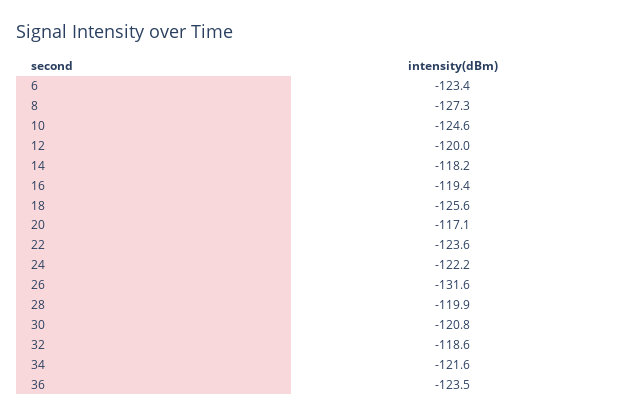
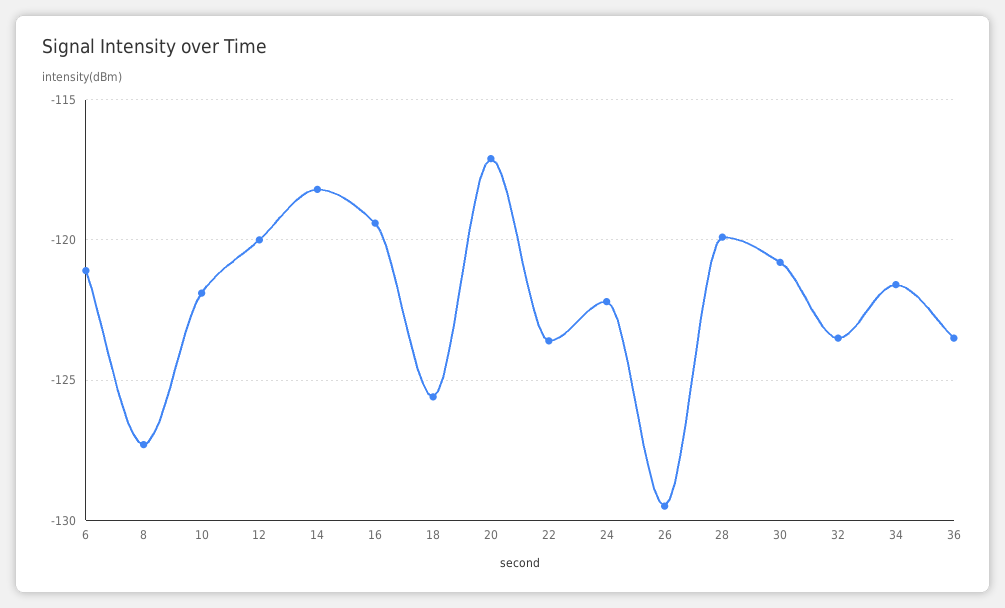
  {
-   "6": -123.4,
+   "6": -121,
    "8": -127.3,
-   "10": -124.6,
+   "10": -122,
    "12": -120,
    "14": -118.2,
    "16": -119.4,
    "18": -125.6,
    "20": -117.1,
    "22": -123.6,
    "24": -122.2,
-   "26": -131.6,
+   "26": -129.5,
    "28": -119.9,
    "30": -120.8,
-   "32": -118.6,
+   "32": -123.5,
    "34": -121.6,
    "36": -123.5
  }

